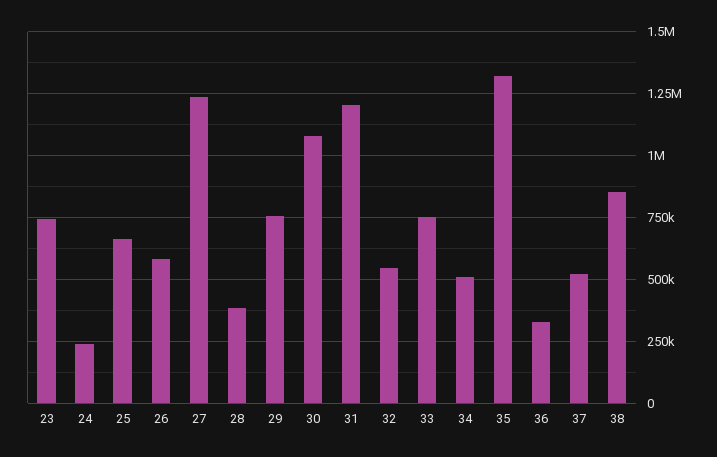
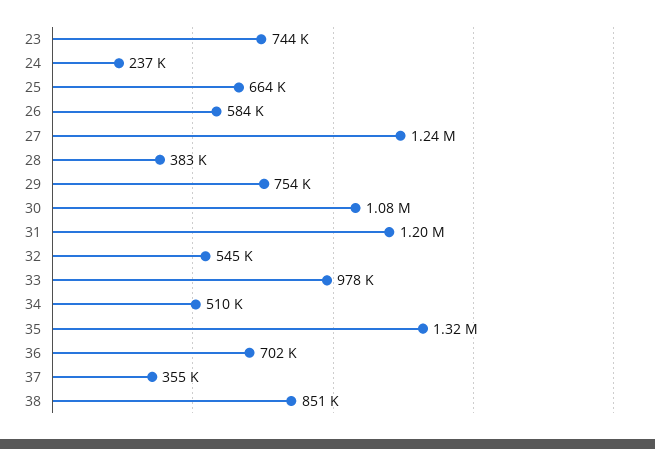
  {
    "23": 744000,
    "24": 237000,
    "25": 664000,
    "26": 584000,
    "27": 1240000,
    "28": 383000,
    "29": 754000,
    "30": 1080000,
    "31": 1200000,
    "32": 545000,
-   "33": 750000,
+   "33": 978000,
    "34": 510000,
    "35": 1320000,
-   "36": 325000,
+   "36": 702000,
-   "37": 525000,
+   "37": 355000,
    "38": 851000
  }

